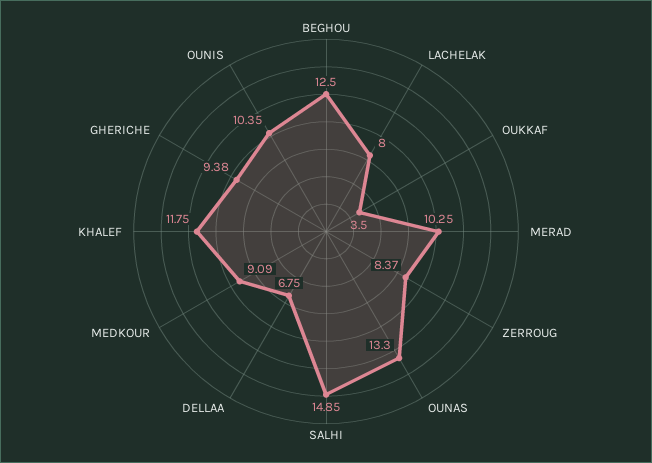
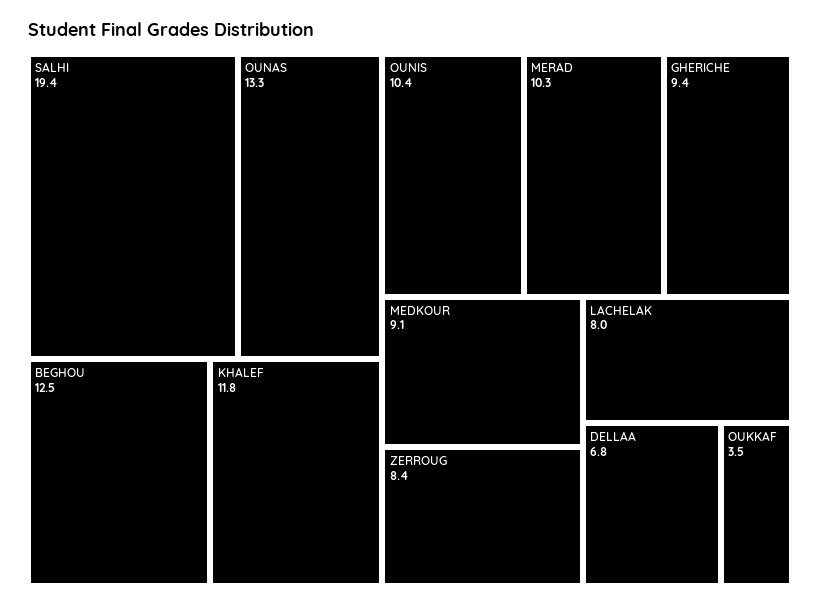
  {
    "BEGHOU": 12.5,
    "LACHELAK": 8,
    "OUKKAF": 3.5,
    "MERAD": 10.25,
    "ZERROUG": 8.37,
    "OUNAS": 13.3,
-   "SALHI": 14.85,
+   "SALHI": 19.4,
    "DELLAA": 6.75,
    "MEDKOUR": 9.09,
    "KHALEF": 11.75,
    "GHERICHE": 9.38,
    "OUNIS": 10.35
  }

